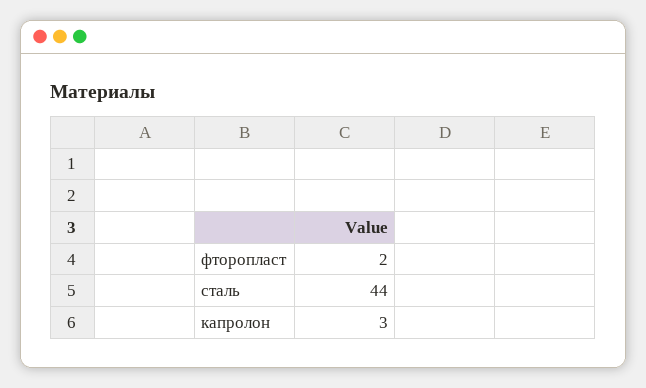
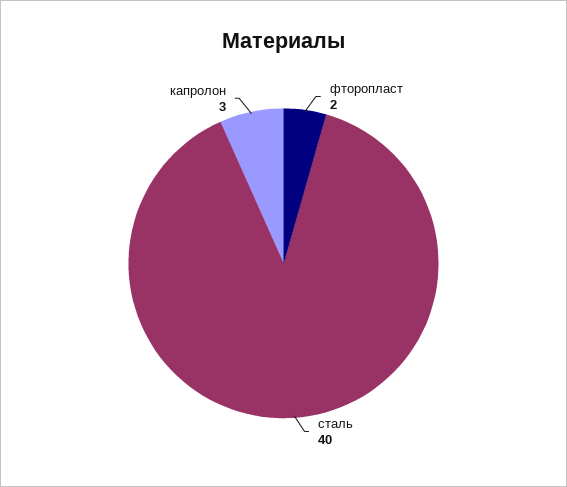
  {
    "фторопласт": 2,
-   "сталь": 44,
+   "сталь": 40,
    "капролон": 3
  }

